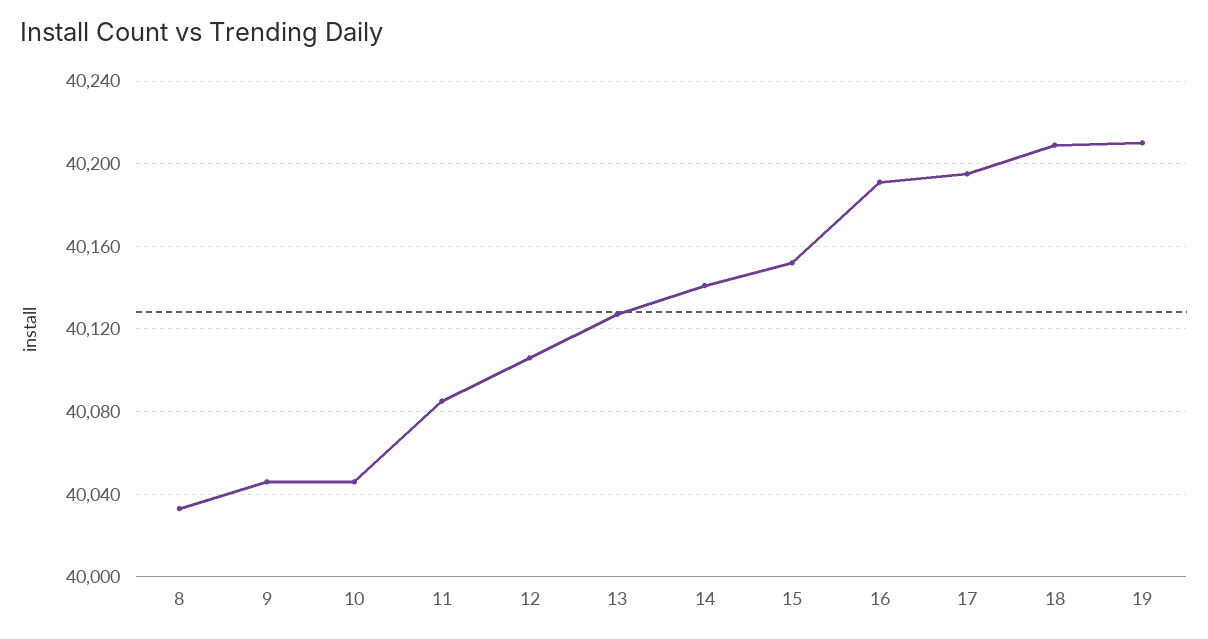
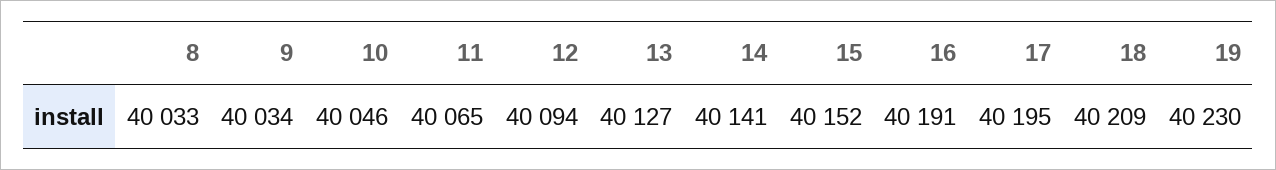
  {
    "8": 40033,
-   "9": 40045,
+   "9": 40034,
    "10": 40046,
-   "11": 40085,
+   "11": 40065,
-   "12": 40105,
+   "12": 40094,
    "13": 40127,
    "14": 40141,
    "15": 40152,
    "16": 40191,
    "17": 40195,
    "18": 40209,
-   "19": 40210
+   "19": 40230
  }

